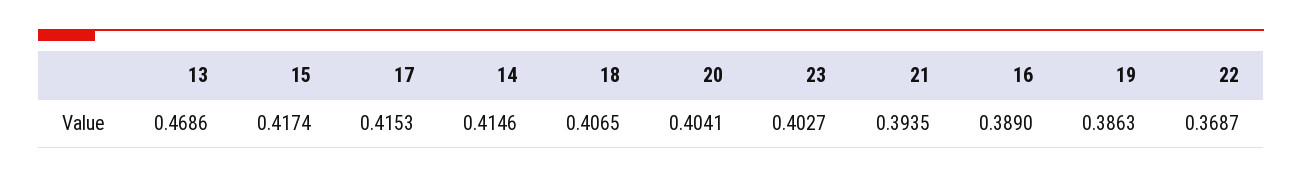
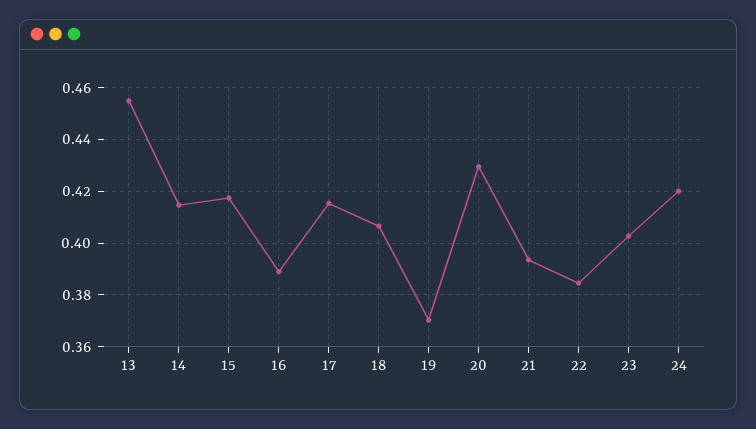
  {
-   "13": 0.4686,
+   "13": 0.455,
    "15": 0.4174,
    "17": 0.4153,
    "14": 0.4146,
    "18": 0.4065,
-   "20": 0.4041,
+   "20": 0.43,
    "23": 0.4027,
    "21": 0.3935,
    "16": 0.389,
-   "19": 0.3863,
+   "19": 0.37,
-   "22": 0.3687
+   "22": 0.385,
+   "24": 0.42
  }

